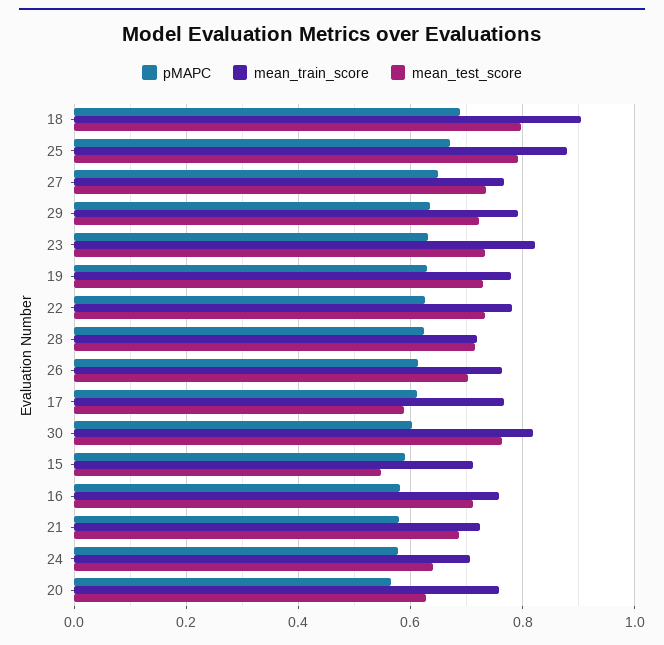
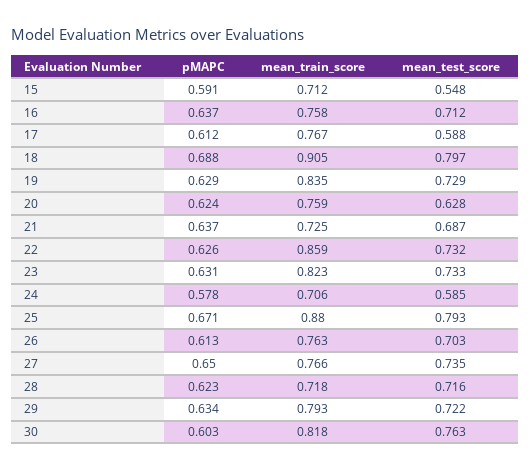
  {
    "pMAPC": {
      "18": 0.688,
      "25": 0.671,
      "27": 0.65,
      "29": 0.634,
      "23": 0.631,
      "19": 0.629,
      "22": 0.626,
      "28": 0.623,
      "26": 0.613,
      "17": 0.612,
      "30": 0.603,
      "15": 0.591,
-     "16": 0.58,
+     "16": 0.637,
-     "21": 0.58,
+     "21": 0.637,
      "24": 0.578,
-     "20": 0.56
+     "20": 0.624
    },
    "mean_train_score": {
      "18": 0.905,
      "25": 0.88,
      "27": 0.766,
      "29": 0.793,
      "23": 0.823,
-     "19": 0.78,
+     "19": 0.835,
-     "22": 0.78,
+     "22": 0.859,
      "28": 0.718,
      "26": 0.763,
      "17": 0.767,
      "30": 0.818,
      "15": 0.712,
      "16": 0.758,
      "21": 0.725,
      "24": 0.706,
      "20": 0.759
    },
    "mean_test_score": {
      "18": 0.797,
      "25": 0.793,
      "27": 0.735,
      "29": 0.722,
      "23": 0.733,
      "19": 0.729,
      "22": 0.732,
      "28": 0.716,
      "26": 0.703,
      "17": 0.588,
      "30": 0.763,
      "15": 0.548,
      "16": 0.712,
      "21": 0.687,
-     "24": 0.64,
+     "24": 0.585,
      "20": 0.628
    }
  }

